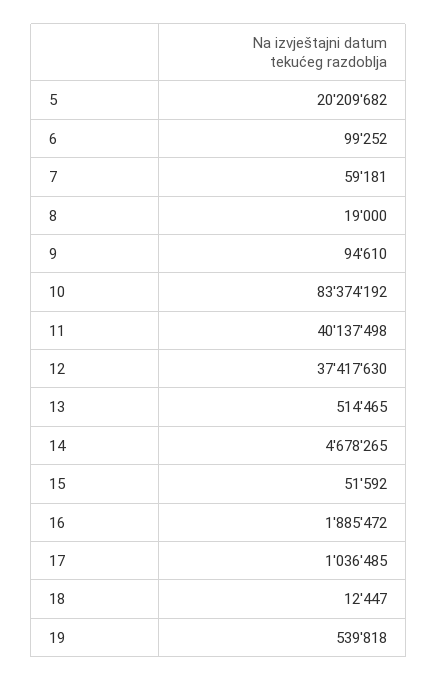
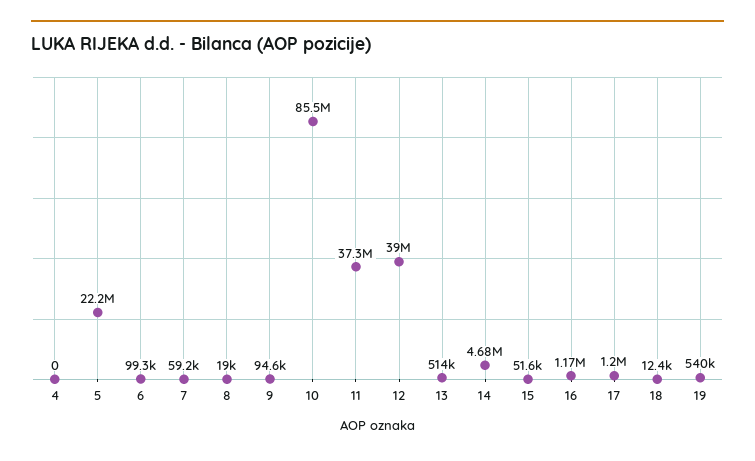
  {
-   "5": 20209682,
+   "5": 22200000,
    "6": 99252,
    "7": 59181,
    "8": 19000,
    "9": 94610,
-   "10": 83374192,
+   "10": 85500000,
-   "11": 40137498,
+   "11": 37300000,
-   "12": 37417630,
+   "12": 39000000,
    "13": 514465,
    "14": 4678265,
    "15": 51592,
-   "16": 1885472,
+   "16": 1170000,
-   "17": 1036485,
+   "17": 1200000,
    "18": 12447,
-   "19": 539818
+   "19": 539818,
+   "4": 0
  }

